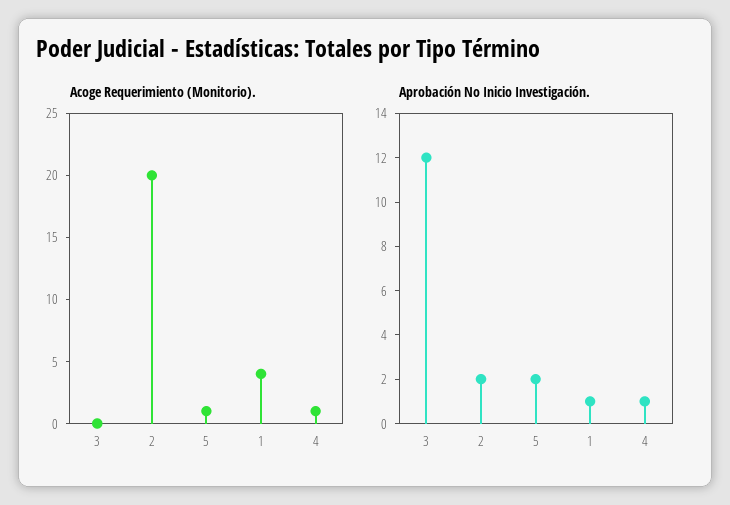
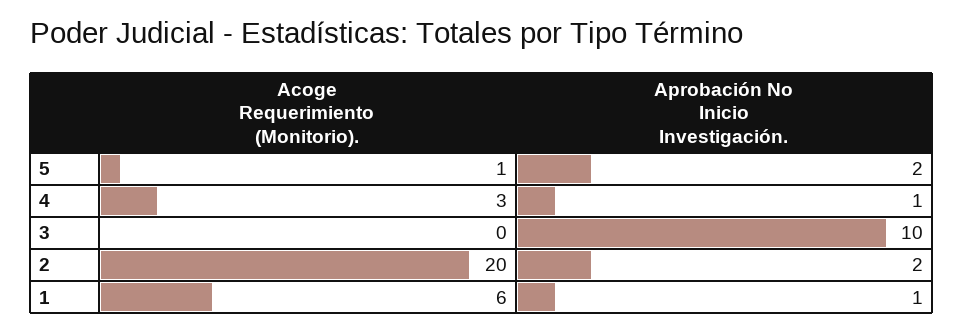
  {
    "Acoge Requerimiento (Monitorio).": {
      "3": 0,
      "2": 20,
      "5": 1,
-     "1": 4,
+     "1": 6,
-     "4": 1
+     "4": 3
    },
    "Aprobación No Inicio Investigación.": {
-     "3": 12,
+     "3": 10,
      "2": 2,
      "5": 2,
      "1": 1,
      "4": 1
    }
  }

